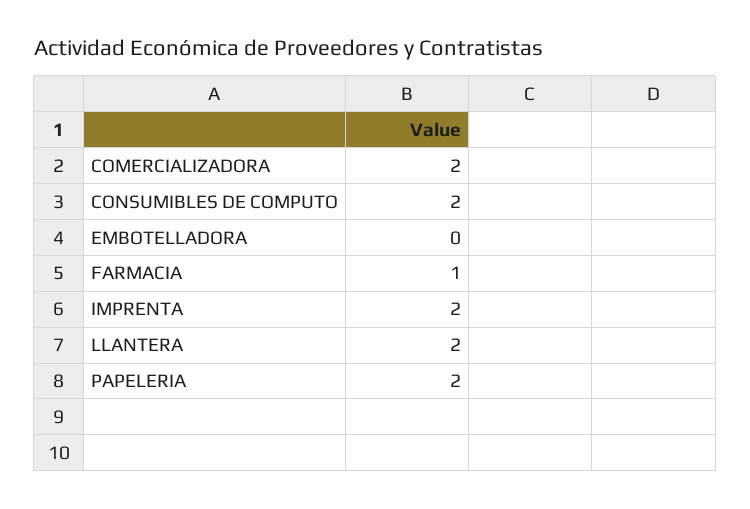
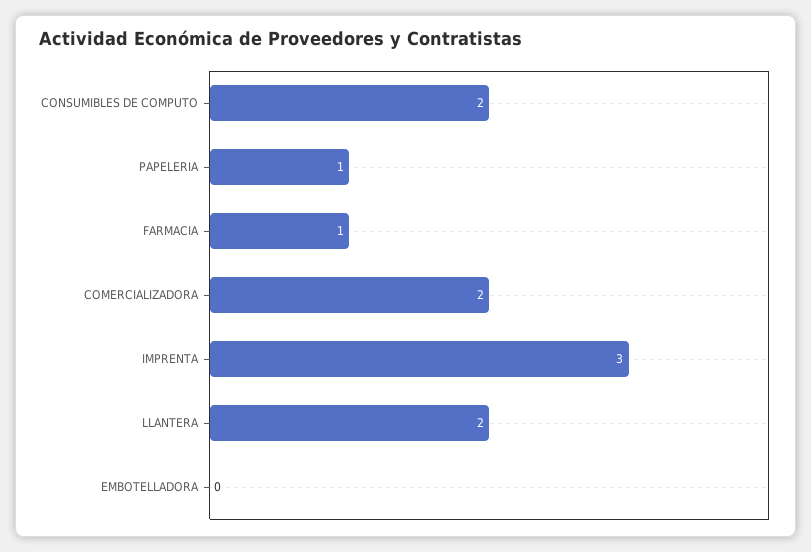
  {
    "COMERCIALIZADORA": 2,
    "CONSUMIBLES DE COMPUTO": 2,
    "EMBOTELLADORA": 0,
    "FARMACIA": 1,
-   "IMPRENTA": 2,
+   "IMPRENTA": 3,
    "LLANTERA": 2,
-   "PAPELERIA": 2
+   "PAPELERIA": 1
  }

